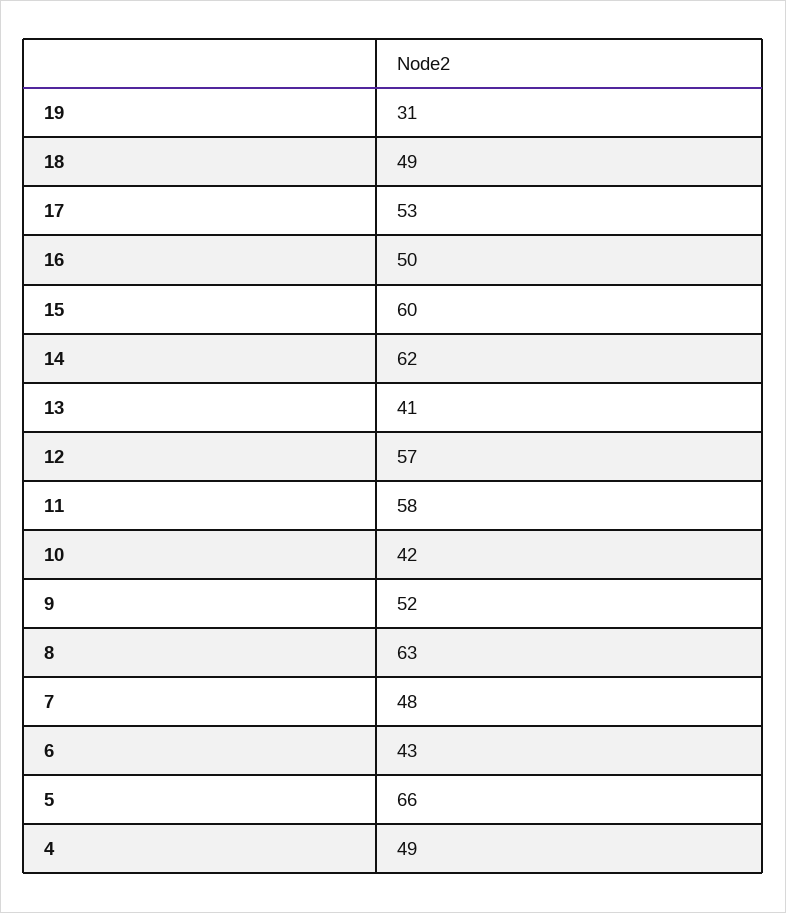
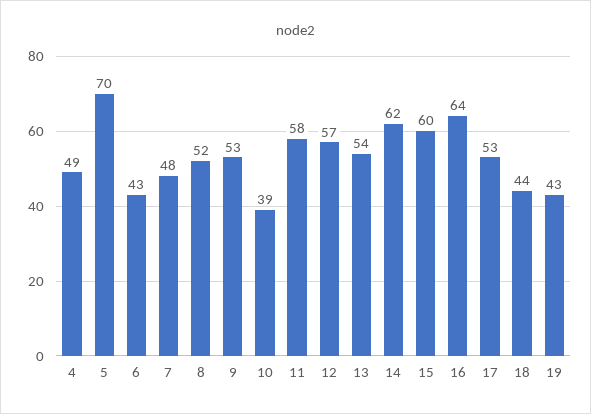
  {
-   "19": 31,
+   "19": 43,
-   "18": 49,
+   "18": 44,
    "17": 53,
-   "16": 50,
+   "16": 64,
    "15": 60,
    "14": 62,
-   "13": 41,
+   "13": 54,
    "12": 57,
    "11": 58,
-   "10": 42,
+   "10": 39,
-   "9": 52,
+   "9": 53,
-   "8": 63,
+   "8": 52,
    "7": 48,
    "6": 43,
-   "5": 66,
+   "5": 70,
    "4": 49
  }

